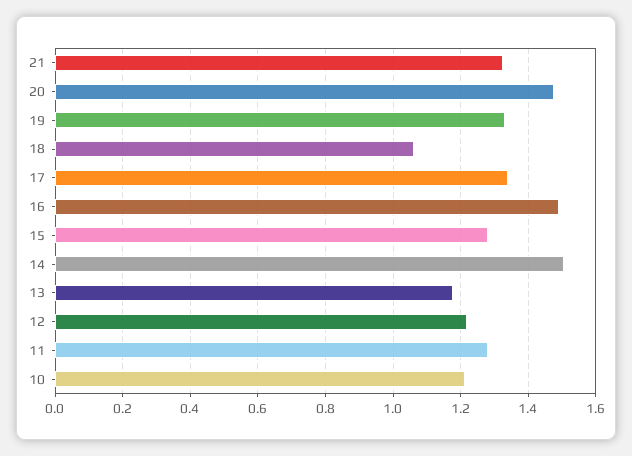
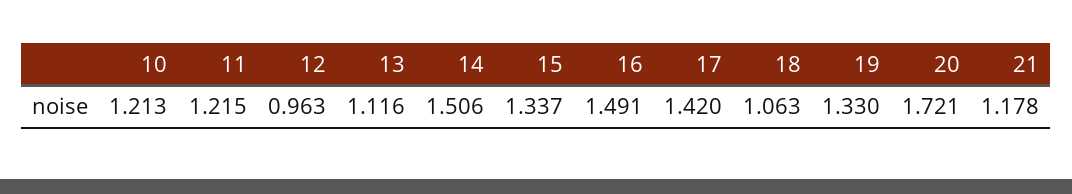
  {
-   "21": 1.32,
+   "21": 1.178,
-   "20": 1.48,
+   "20": 1.721,
    "19": 1.33,
    "18": 1.063,
-   "17": 1.34,
+   "17": 1.42,
    "16": 1.491,
-   "15": 1.28,
+   "15": 1.337,
    "14": 1.506,
-   "13": 1.18,
+   "13": 1.116,
-   "12": 1.22,
+   "12": 0.963,
-   "11": 1.28,
+   "11": 1.215,
    "10": 1.213
  }

